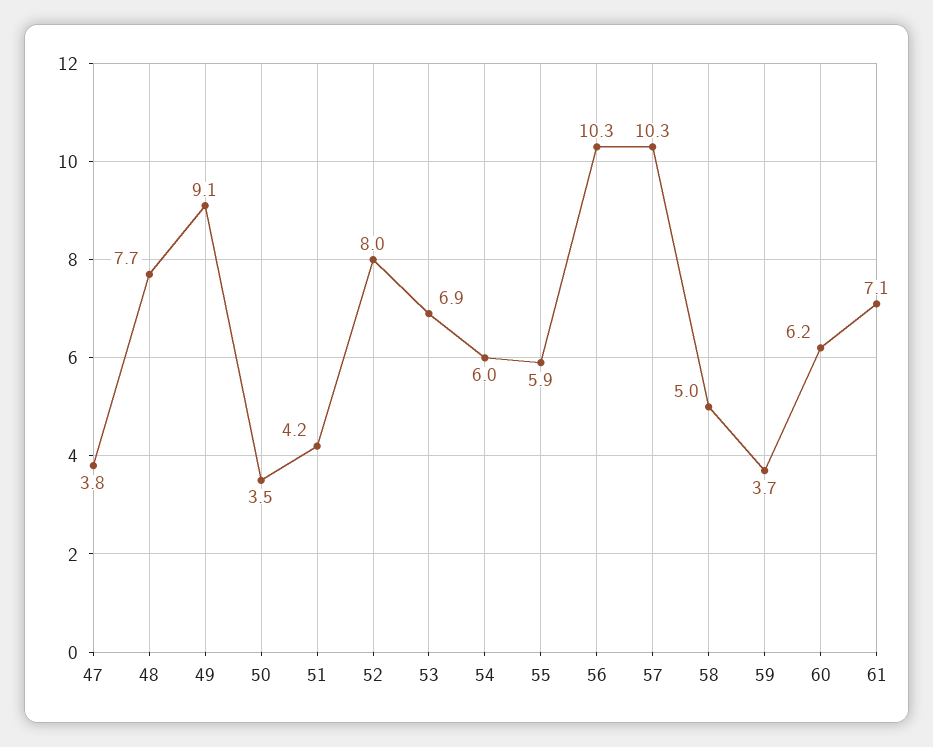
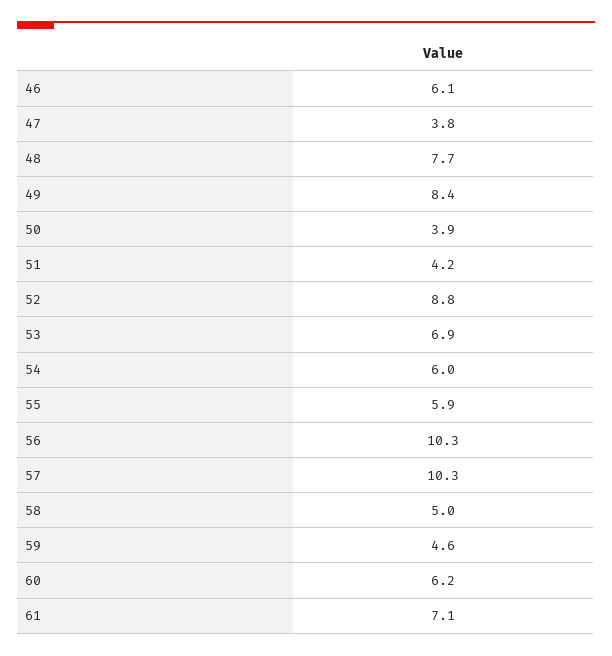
  {
    "47": 3.8,
    "48": 7.7,
-   "49": 9.1,
+   "49": 8.4,
-   "50": 3.5,
+   "50": 3.9,
    "51": 4.2,
-   "52": 8,
+   "52": 8.8,
    "53": 6.9,
    "54": 6,
    "55": 5.9,
    "56": 10.3,
    "57": 10.3,
    "58": 5,
-   "59": 3.7,
+   "59": 4.6,
    "60": 6.2,
-   "61": 7.1
+   "61": 7.1,
+   "46": 6.1
  }

